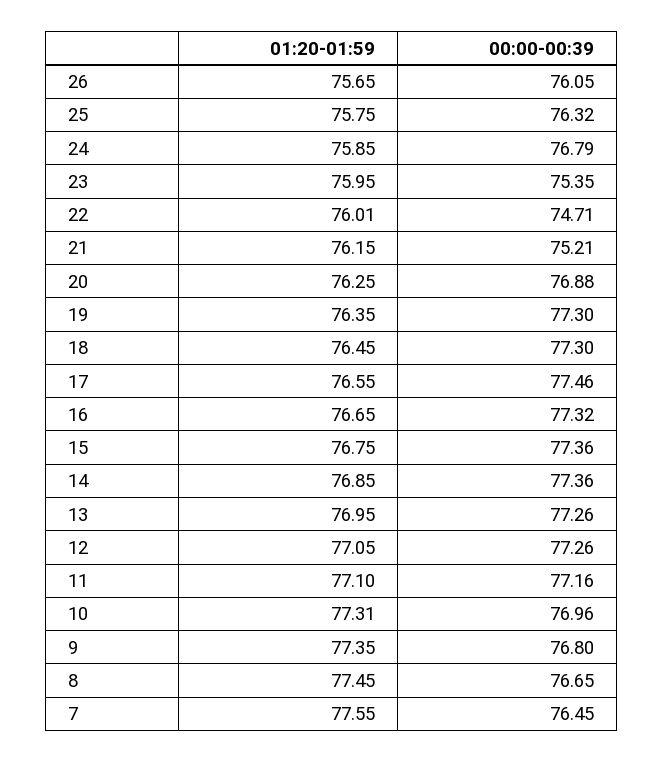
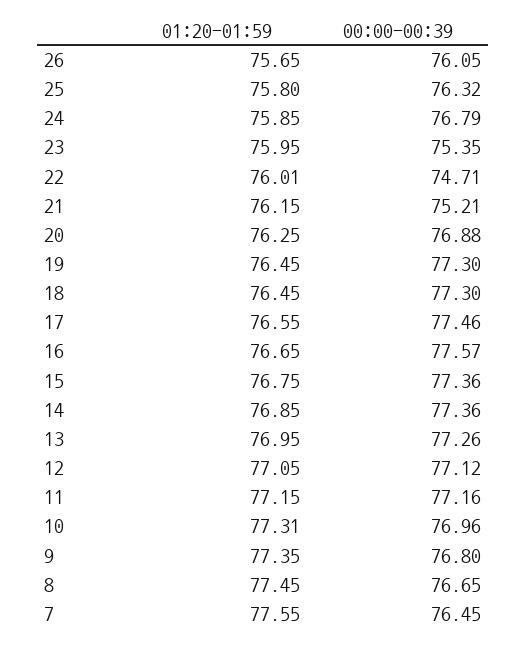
  {
    "01:20-01:59": {
      "26": 75.65,
-     "25": 75.75,
+     "25": 75.8,
      "24": 75.85,
      "23": 75.95,
      "22": 76.01,
      "21": 76.15,
      "20": 76.25,
-     "19": 76.35,
+     "19": 76.45,
      "18": 76.45,
      "17": 76.55,
      "16": 76.65,
      "15": 76.75,
      "14": 76.85,
      "13": 76.95,
      "12": 77.05,
-     "11": 77.1,
+     "11": 77.15,
      "10": 77.31,
      "9": 77.35,
      "8": 77.45,
      "7": 77.55
    },
    "00:00-00:39": {
      "26": 76.05,
      "25": 76.32,
      "24": 76.79,
      "23": 75.35,
      "22": 74.71,
      "21": 75.21,
      "20": 76.88,
      "19": 77.3,
      "18": 77.3,
      "17": 77.46,
-     "16": 77.32,
+     "16": 77.57,
      "15": 77.36,
      "14": 77.36,
      "13": 77.26,
-     "12": 77.26,
+     "12": 77.12,
      "11": 77.16,
      "10": 76.96,
      "9": 76.8,
      "8": 76.65,
      "7": 76.45
    }
  }

